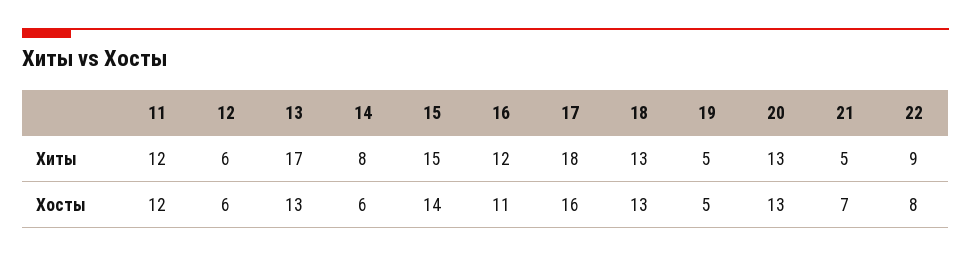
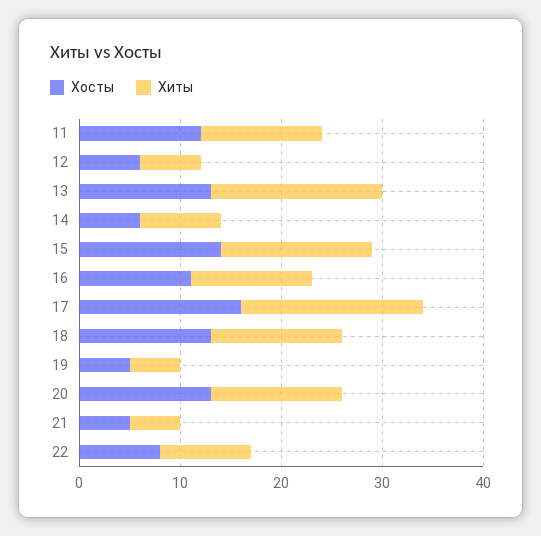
  {
    "Хиты": {
      "11": 12,
      "12": 6,
      "13": 17,
      "14": 8,
      "15": 15,
      "16": 12,
      "17": 18,
      "18": 13,
      "19": 5,
      "20": 13,
      "21": 5,
      "22": 9
    },
    "Хосты": {
      "11": 12,
      "12": 6,
      "13": 13,
      "14": 6,
      "15": 14,
      "16": 11,
      "17": 16,
      "18": 13,
      "19": 5,
      "20": 13,
-     "21": 7,
+     "21": 5,
      "22": 8
    }
  }

